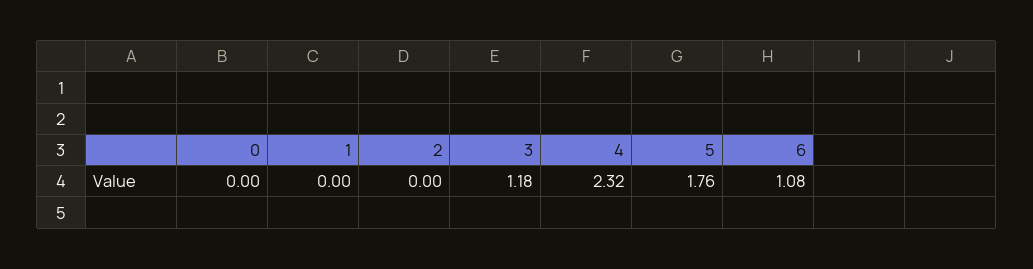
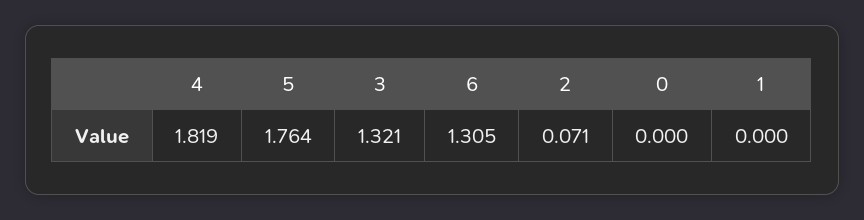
  {
    "0": 0,
    "1": 0,
-   "2": 0,
+   "2": 0.071,
-   "3": 1.18,
+   "3": 1.321,
-   "4": 2.32,
+   "4": 1.819,
    "5": 1.764,
-   "6": 1.08
+   "6": 1.305
  }

